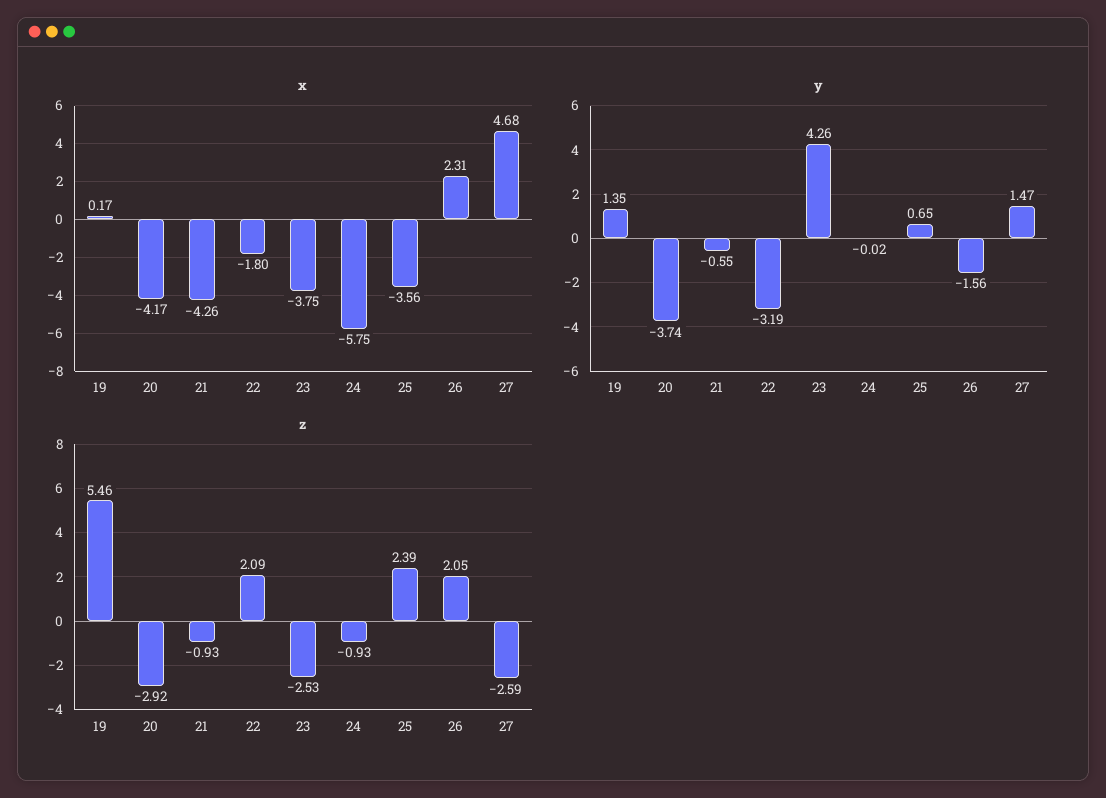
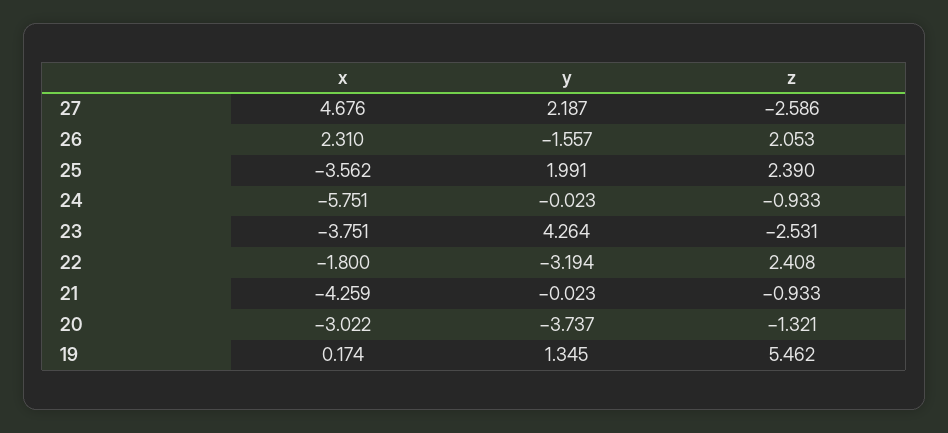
  {
    "x": {
      "19": 0.174,
-     "20": -4.17,
+     "20": -3.022,
      "21": -4.259,
      "22": -1.8,
      "23": -3.751,
      "24": -5.751,
      "25": -3.562,
      "26": 2.31,
      "27": 4.676
    },
    "y": {
      "19": 1.345,
      "20": -3.737,
-     "21": -0.55,
+     "21": -0.023,
      "22": -3.194,
      "23": 4.264,
      "24": -0.023,
-     "25": 0.65,
+     "25": 1.991,
      "26": -1.557,
-     "27": 1.47
+     "27": 2.187
    },
    "z": {
      "19": 5.462,
-     "20": -2.92,
+     "20": -1.321,
      "21": -0.933,
-     "22": 2.09,
+     "22": 2.408,
      "23": -2.531,
      "24": -0.933,
      "25": 2.39,
      "26": 2.053,
      "27": -2.586
    }
  }

